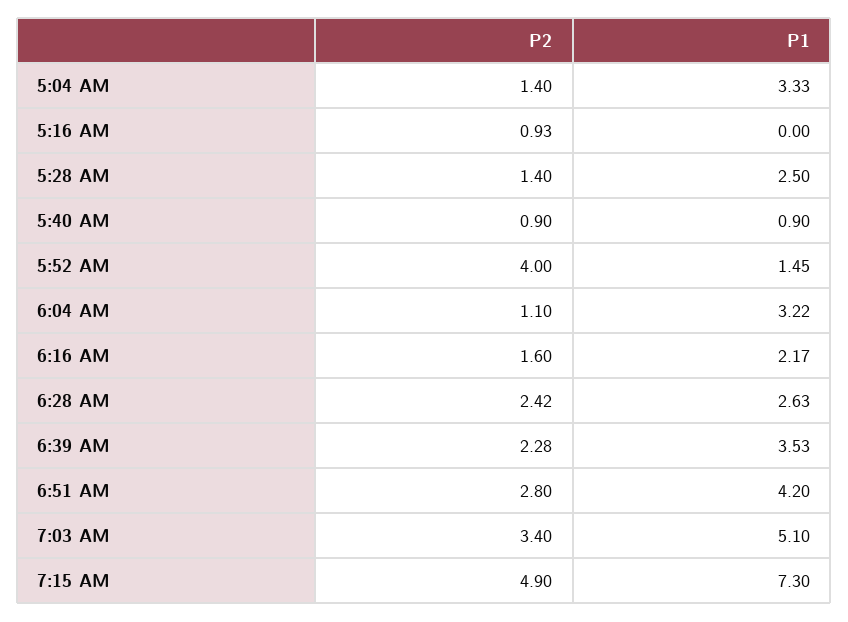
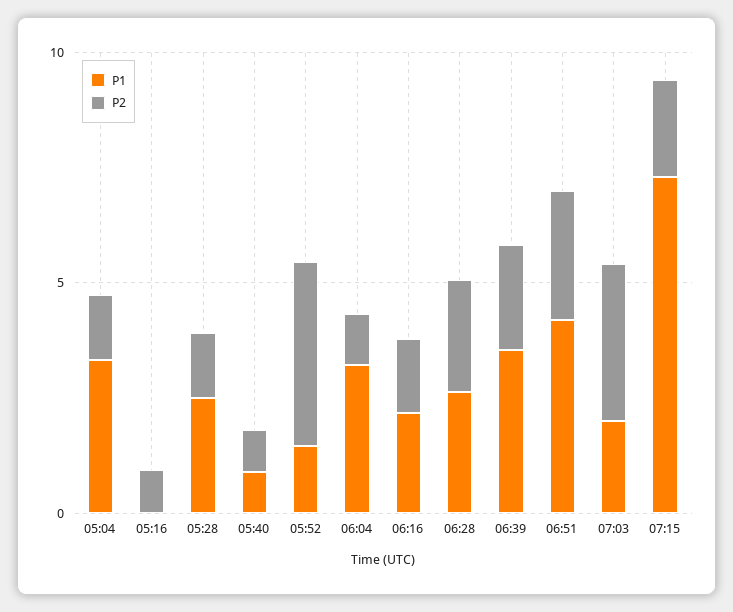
  {
    "P2": {
      "5:04 AM": 1.4,
      "5:16 AM": 0.93,
      "5:28 AM": 1.4,
      "5:40 AM": 0.9,
      "5:52 AM": 4,
      "6:04 AM": 1.1,
      "6:16 AM": 1.6,
      "6:28 AM": 2.42,
      "6:39 AM": 2.28,
      "6:51 AM": 2.8,
      "7:03 AM": 3.4,
-     "7:15 AM": 4.9
+     "7:15 AM": 2
    },
    "P1": {
      "5:04 AM": 3.33,
      "5:16 AM": 0,
      "5:28 AM": 2.5,
      "5:40 AM": 0.9,
      "5:52 AM": 1.45,
      "6:04 AM": 3.22,
      "6:16 AM": 2.17,
      "6:28 AM": 2.63,
      "6:39 AM": 3.53,
      "6:51 AM": 4.2,
-     "7:03 AM": 5.1,
+     "7:03 AM": 2,
      "7:15 AM": 7.3
    }
  }

